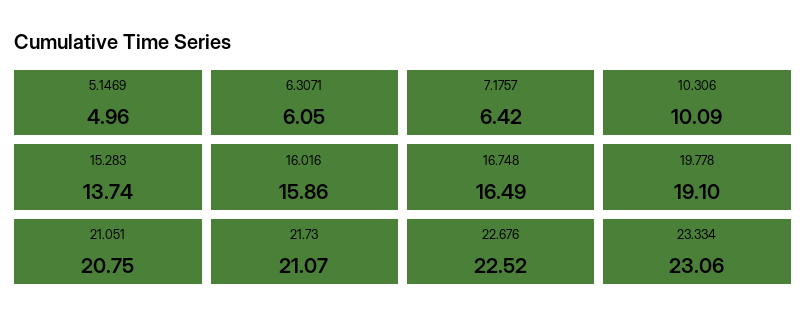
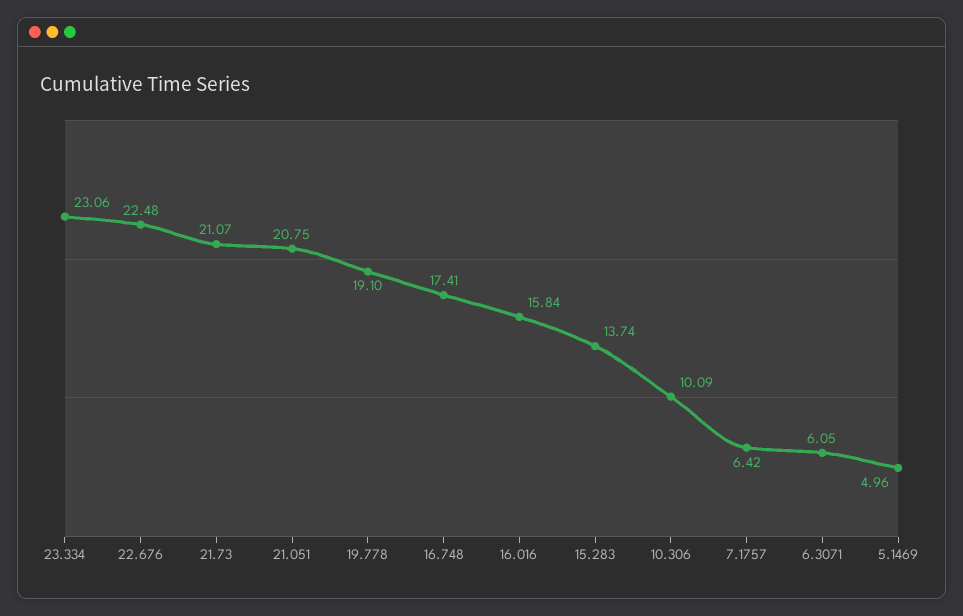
  {
    "5.1469": 4.96,
    "6.3071": 6.05,
    "7.1757": 6.42,
    "10.306": 10.09,
    "15.283": 13.74,
-   "16.016": 15.86,
+   "16.016": 15.84,
-   "16.748": 16.49,
+   "16.748": 17.41,
    "19.778": 19.1,
    "21.051": 20.75,
    "21.73": 21.07,
-   "22.676": 22.52,
+   "22.676": 22.48,
    "23.334": 23.06
  }

